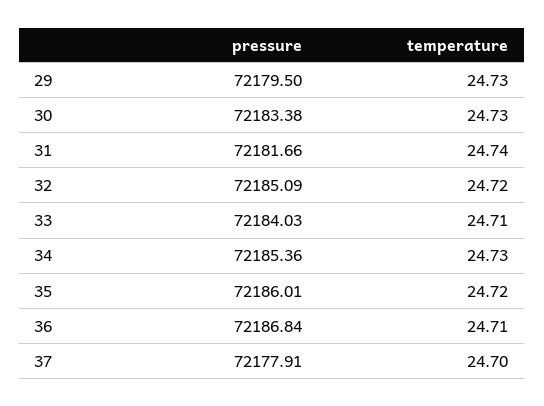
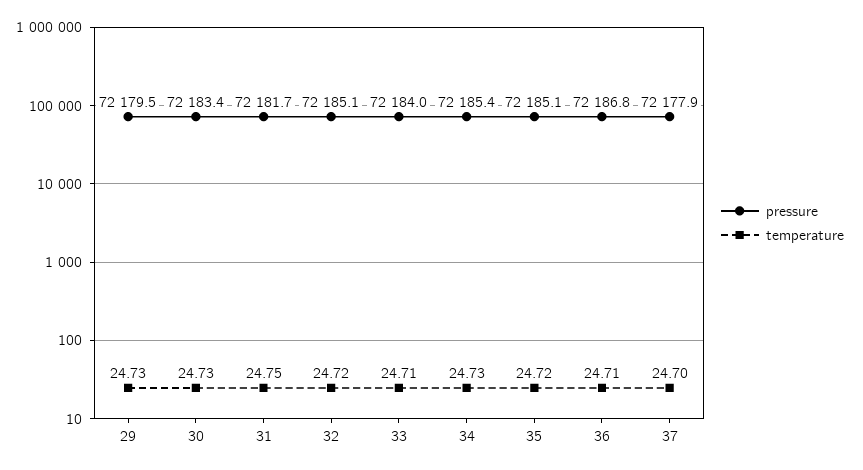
  {
    "pressure": {
      "29": 72179.5,
      "30": 72183.38,
      "31": 72181.66,
      "32": 72185.09,
      "33": 72184.03,
      "34": 72185.36,
-     "35": 72186.01,
+     "35": 72185.1,
      "36": 72186.84,
      "37": 72177.91
    },
    "temperature": {
      "29": 24.73,
      "30": 24.73,
-     "31": 24.74,
+     "31": 24.75,
      "32": 24.72,
      "33": 24.71,
      "34": 24.73,
      "35": 24.72,
      "36": 24.71,
      "37": 24.7
    }
  }

